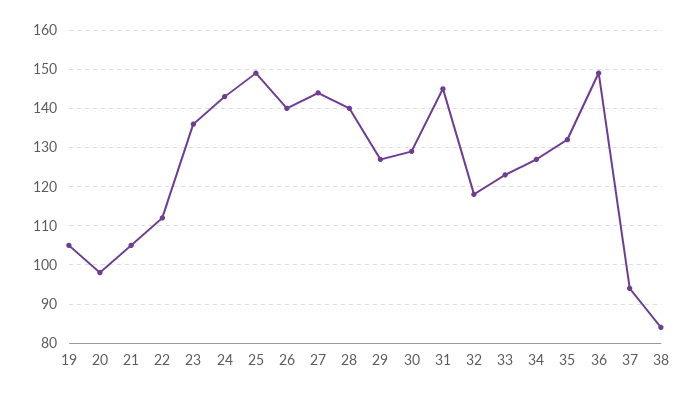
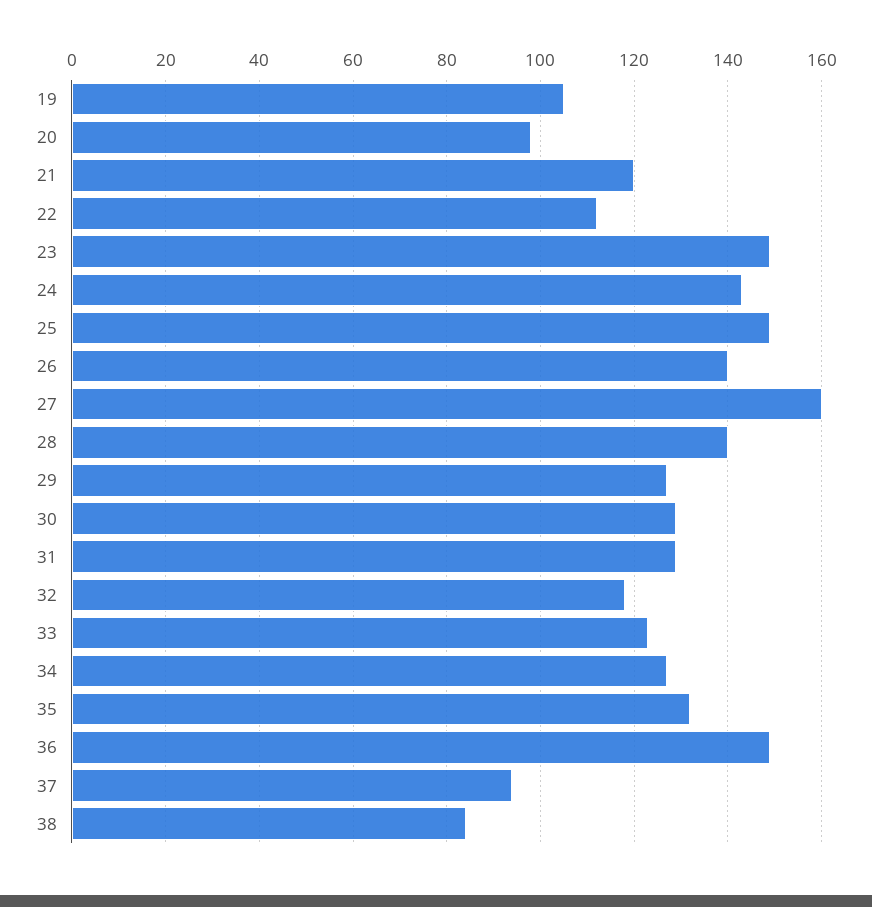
  {
    "19": 105,
    "20": 100,
-   "21": 105,
+   "21": 120,
    "22": 110,
-   "23": 135,
+   "23": 150,
    "24": 145,
    "25": 150,
    "26": 140,
-   "27": 145,
+   "27": 160,
    "28": 140,
    "29": 125,
    "30": 130,
-   "31": 145,
+   "31": 130,
    "32": 120,
    "33": 125,
    "34": 125,
    "35": 130,
    "36": 150,
    "37": 95,
    "38": 85
  }

